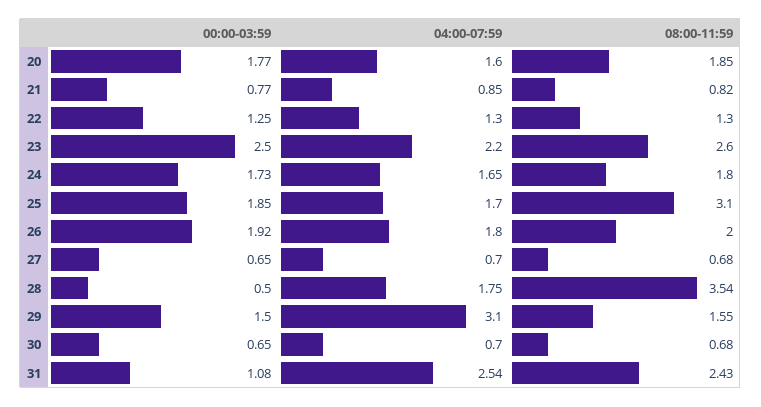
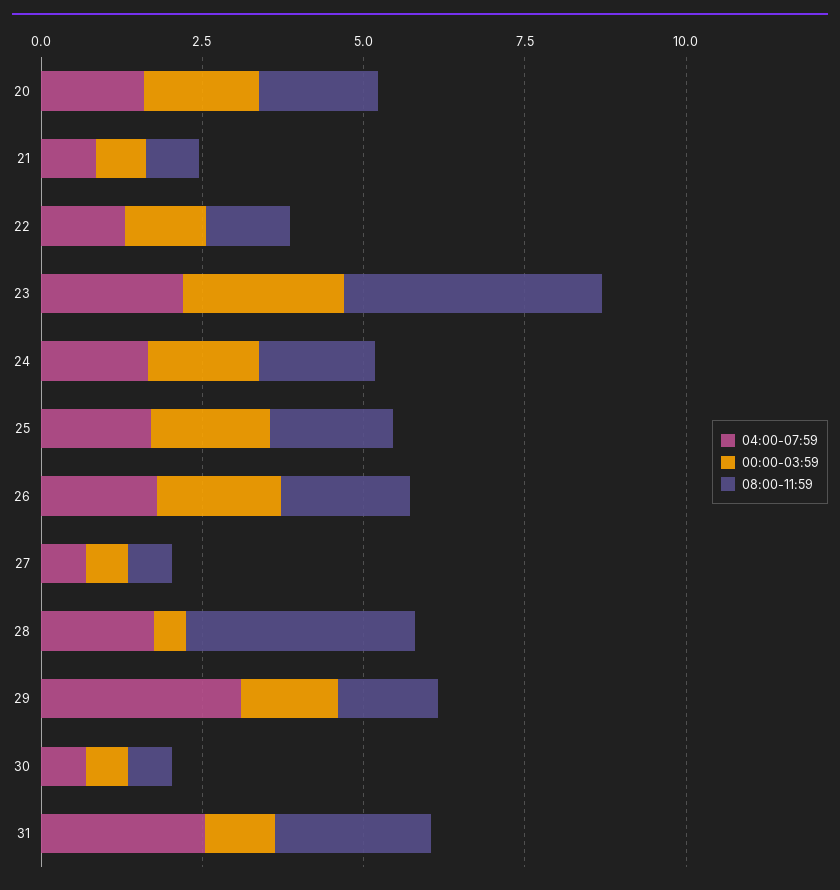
  {
    "00:00-03:59": {
      "20": 1.77,
      "21": 0.77,
      "22": 1.25,
      "23": 2.5,
      "24": 1.73,
      "25": 1.85,
      "26": 1.92,
      "27": 0.65,
      "28": 0.5,
      "29": 1.5,
      "30": 0.65,
      "31": 1.08
    },
    "04:00-07:59": {
      "20": 1.6,
      "21": 0.85,
      "22": 1.3,
      "23": 2.2,
      "24": 1.65,
      "25": 1.7,
      "26": 1.8,
      "27": 0.7,
      "28": 1.75,
      "29": 3.1,
      "30": 0.7,
      "31": 2.54
    },
    "08:00-11:59": {
      "20": 1.85,
      "21": 0.82,
      "22": 1.3,
-     "23": 2.6,
+     "23": 4,
      "24": 1.8,
-     "25": 3.1,
+     "25": 2,
      "26": 2,
      "27": 0.68,
      "28": 3.54,
      "29": 1.55,
      "30": 0.68,
      "31": 2.43
    }
  }

